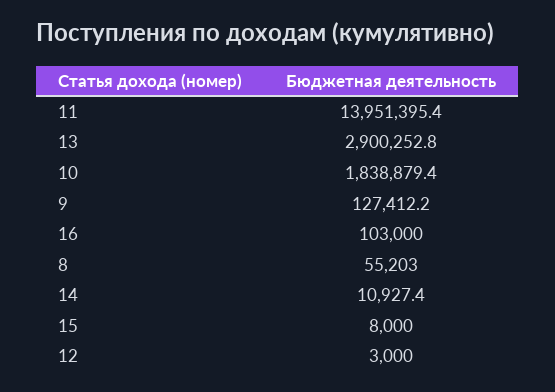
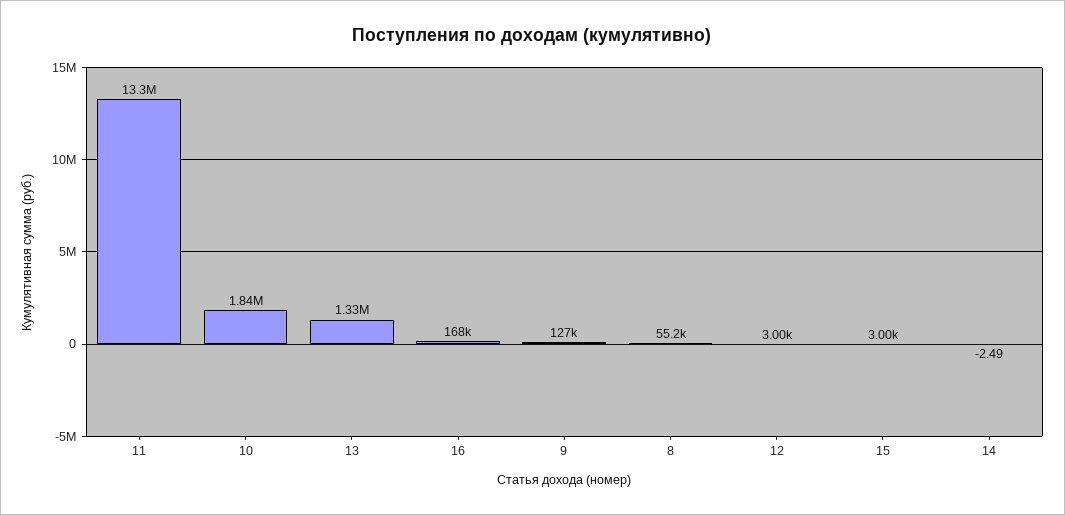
  {
-   "11": 13951395.4,
+   "11": 13300000,
-   "13": 2900252.8,
+   "13": 1330000,
    "10": 1838879.4,
    "9": 127412.2,
-   "16": 103000,
+   "16": 168000,
    "8": 55203,
-   "14": 10927.4,
+   "14": -2.49,
-   "15": 8000,
+   "15": 3000,
    "12": 3000
  }

